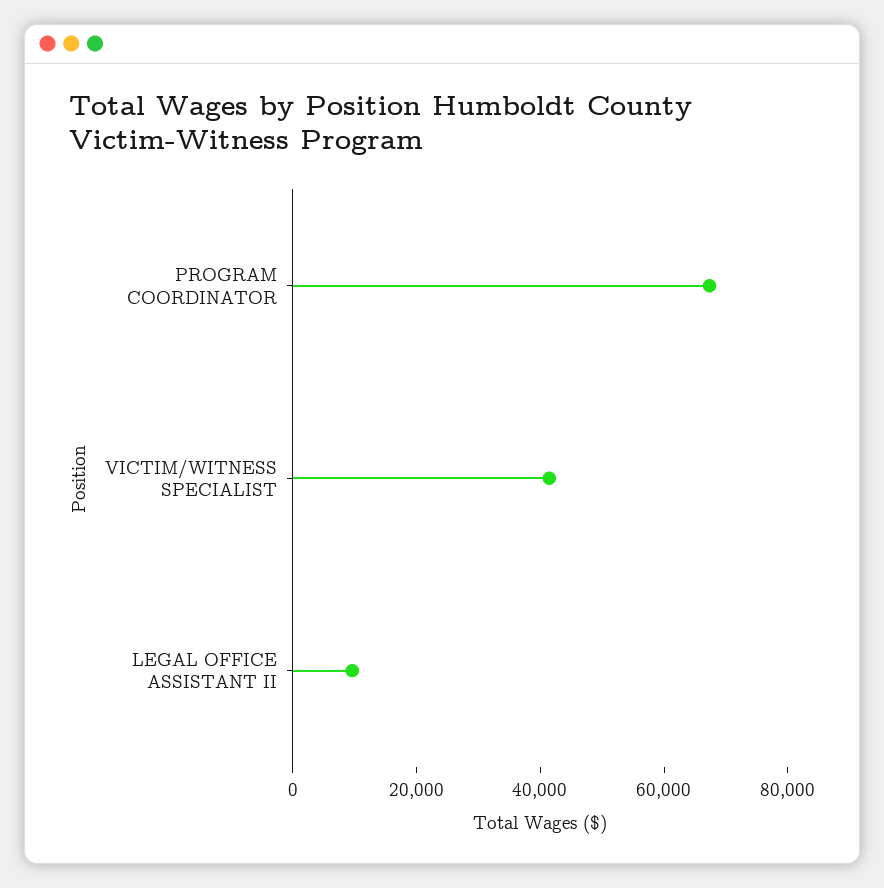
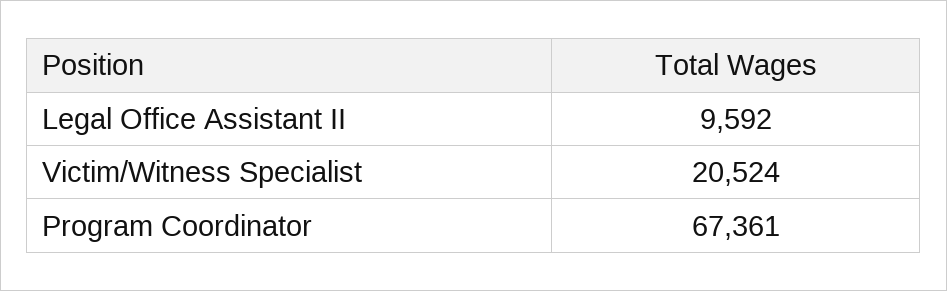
  {
    "PROGRAM COORDINATOR": 67361,
-   "VICTIM/WITNESS SPECIALIST": 40000,
+   "VICTIM/WITNESS SPECIALIST": 20524,
    "LEGAL OFFICE ASSISTANT II": 9592
  }

